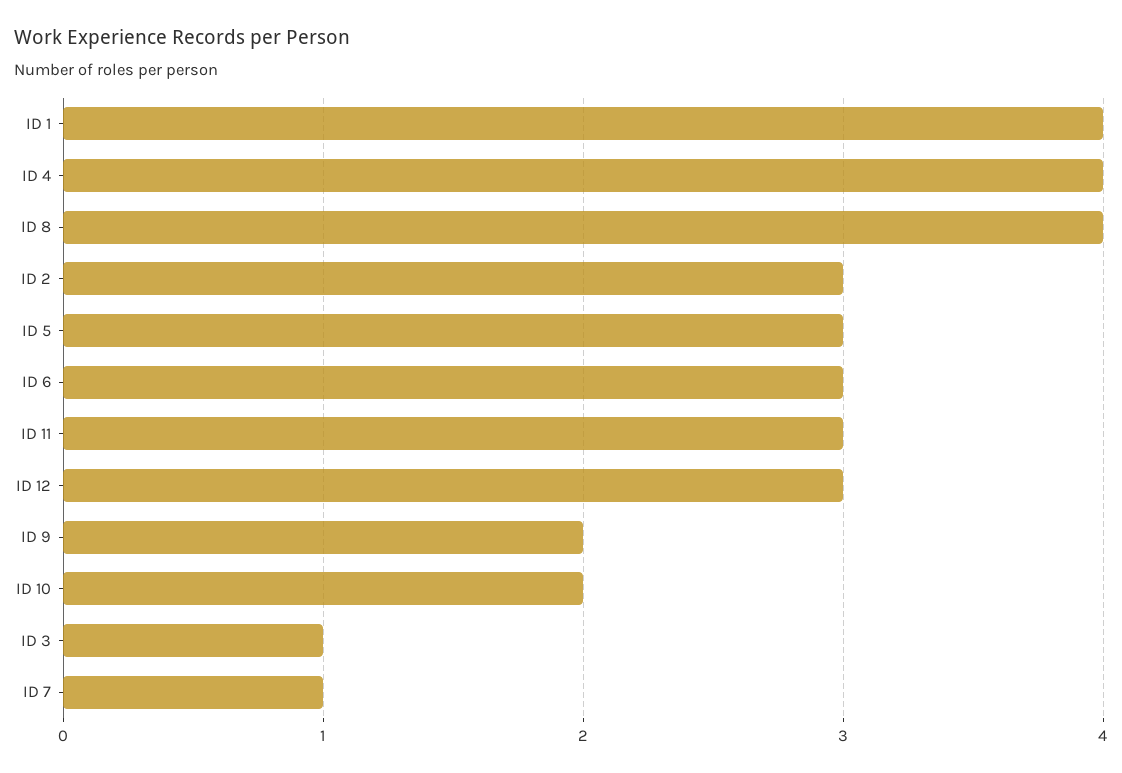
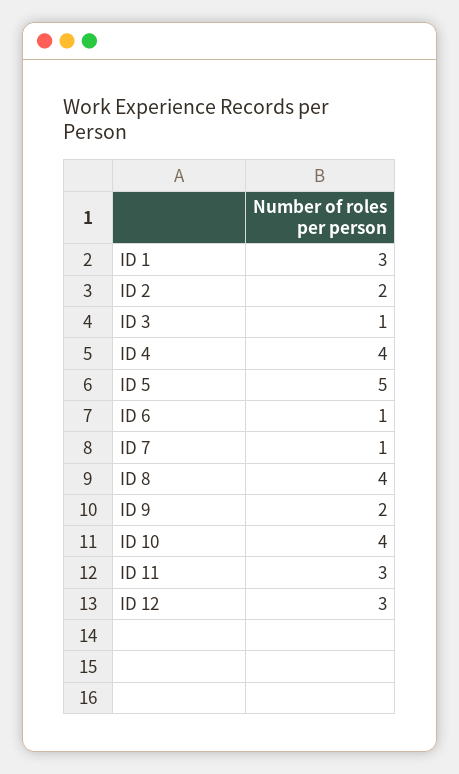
  {
-   "ID 1": 4,
+   "ID 1": 3,
    "ID 4": 4,
    "ID 8": 4,
-   "ID 2": 3,
+   "ID 2": 2,
-   "ID 5": 3,
+   "ID 5": 5,
-   "ID 6": 3,
+   "ID 6": 1,
    "ID 11": 3,
    "ID 12": 3,
    "ID 9": 2,
-   "ID 10": 2,
+   "ID 10": 4,
    "ID 3": 1,
    "ID 7": 1
  }

